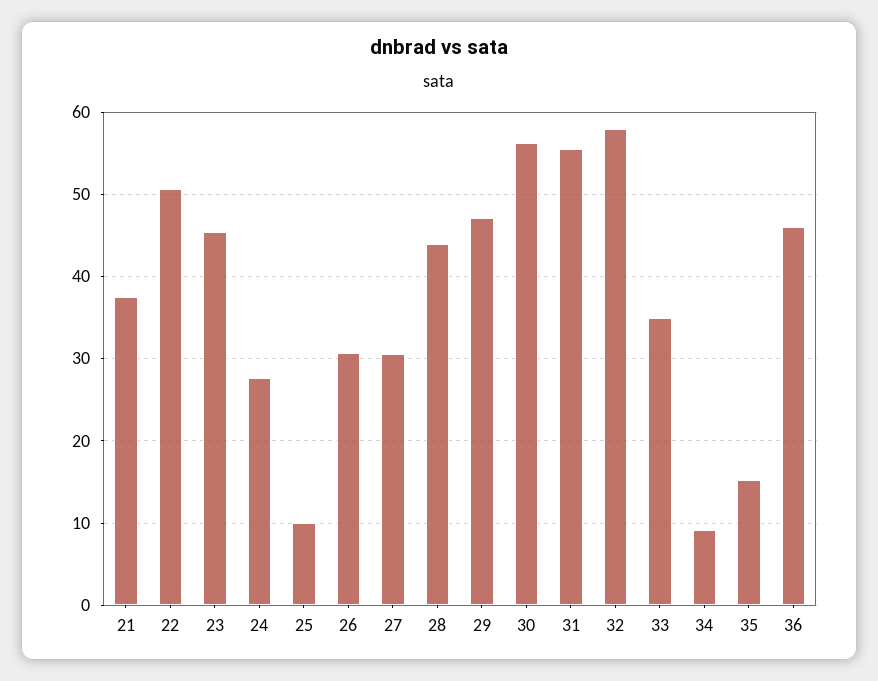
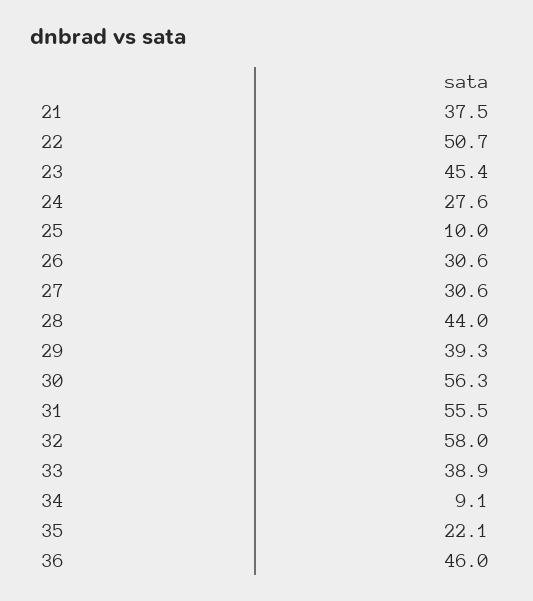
  {
    "21": 37.5,
    "22": 50.7,
    "23": 45.4,
    "24": 27.6,
    "25": 10,
    "26": 30.6,
    "27": 30.6,
    "28": 44,
-   "29": 47,
+   "29": 39.3,
    "30": 56.3,
    "31": 55.5,
    "32": 58,
-   "33": 35,
+   "33": 38.9,
    "34": 9.1,
-   "35": 15,
+   "35": 22.1,
    "36": 46
  }

